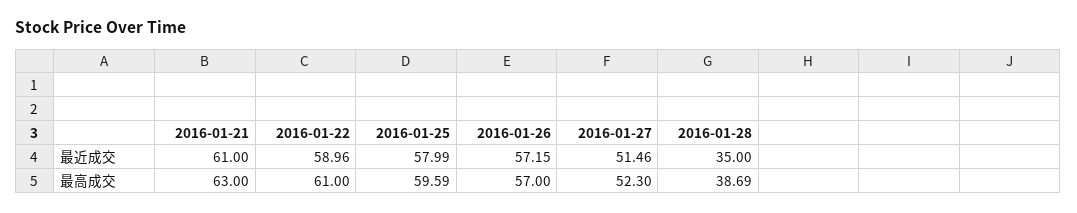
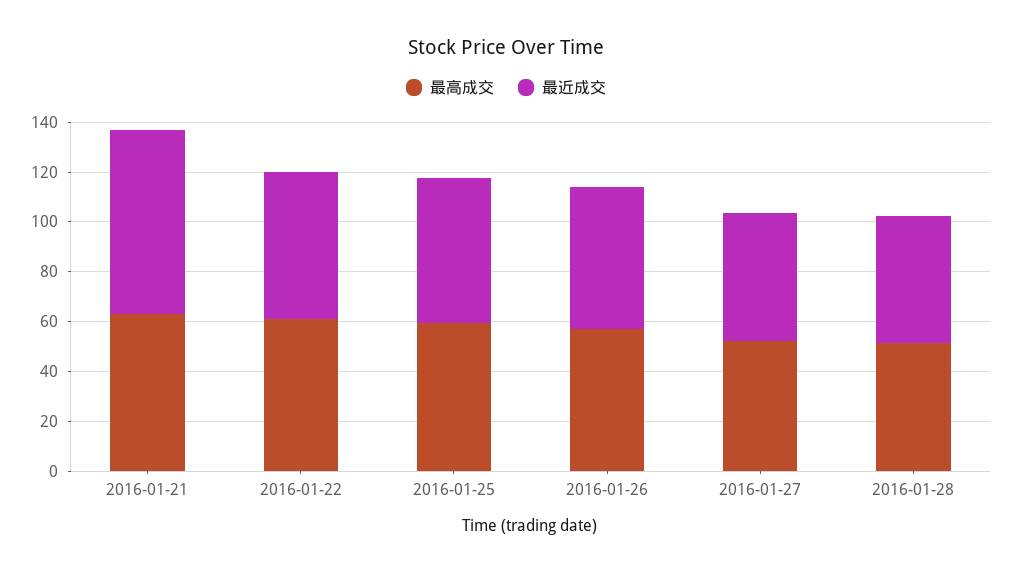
  {
    "最近成交": {
-     "2016-01-21": 61,
+     "2016-01-21": 75,
      "2016-01-22": 58.96,
      "2016-01-25": 57.99,
      "2016-01-26": 57.15,
      "2016-01-27": 51.46,
-     "2016-01-28": 35
+     "2016-01-28": 50
    },
    "最高成交": {
      "2016-01-21": 63,
      "2016-01-22": 61,
      "2016-01-25": 59.59,
      "2016-01-26": 57,
      "2016-01-27": 52.3,
-     "2016-01-28": 38.69
+     "2016-01-28": 50
    }
  }

